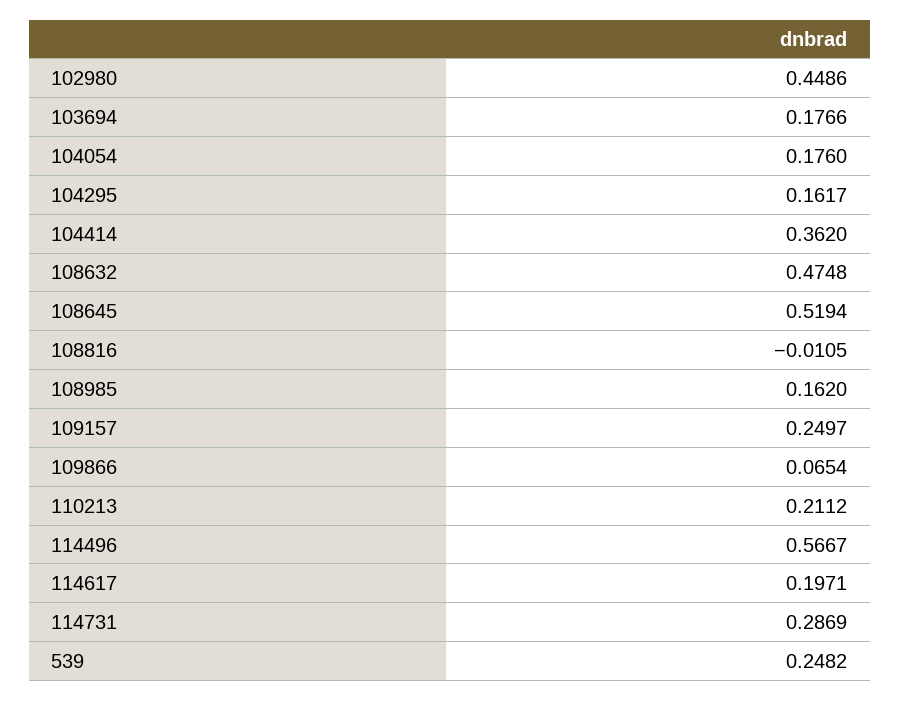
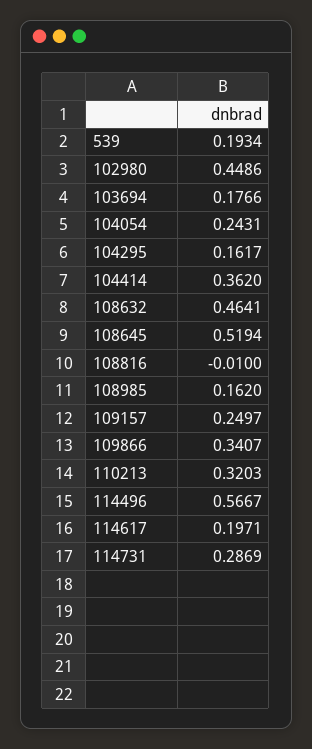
  {
    "102980": 0.4486,
    "103694": 0.1766,
-   "104054": 0.176,
+   "104054": 0.2431,
    "104295": 0.1617,
    "104414": 0.362,
-   "108632": 0.4748,
+   "108632": 0.4641,
    "108645": 0.5194,
-   "108816": -0.0105,
+   "108816": -0.01,
    "108985": 0.162,
    "109157": 0.2497,
-   "109866": 0.0654,
+   "109866": 0.3407,
-   "110213": 0.2112,
+   "110213": 0.3203,
    "114496": 0.5667,
    "114617": 0.1971,
    "114731": 0.2869,
-   "539": 0.2482
+   "539": 0.1934
  }

